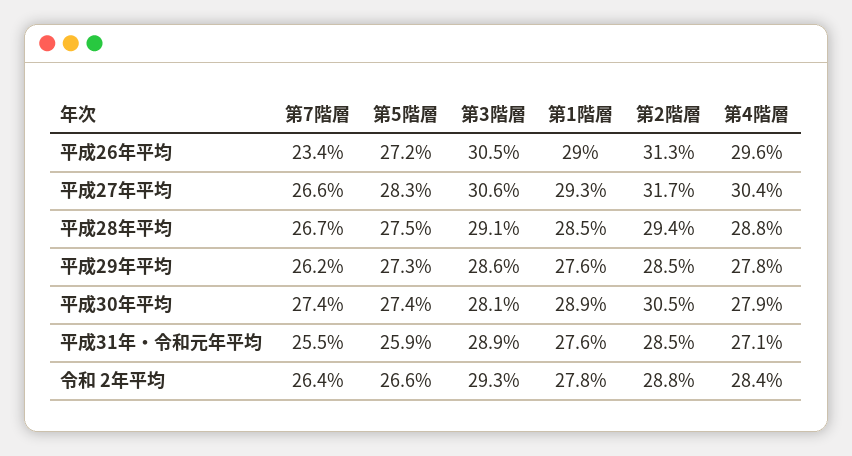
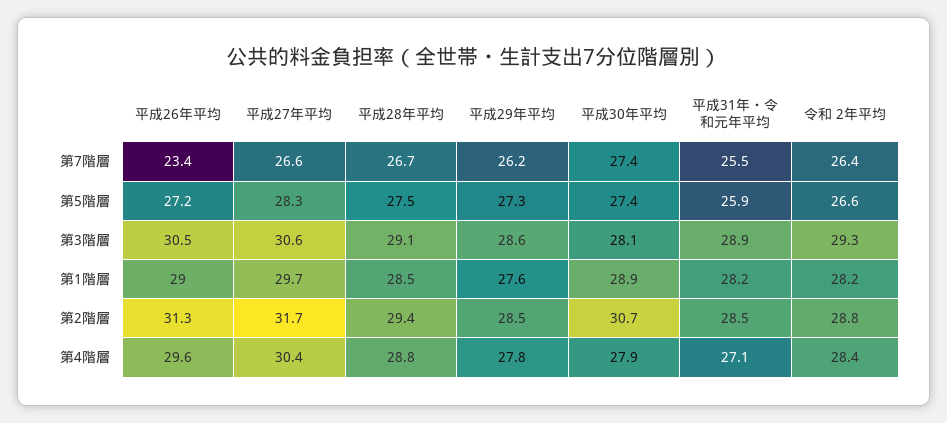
  {
    "第7階層": {
      "平成26年平均": 23.4,
      "平成27年平均": 26.6,
      "平成28年平均": 26.7,
      "平成29年平均": 26.2,
      "平成30年平均": 27.4,
      "平成31年・令和元年平均": 25.5,
      "令和 2年平均": 26.4
    },
    "第5階層": {
      "平成26年平均": 27.2,
      "平成27年平均": 28.3,
      "平成28年平均": 27.5,
      "平成29年平均": 27.3,
      "平成30年平均": 27.4,
      "平成31年・令和元年平均": 25.9,
      "令和 2年平均": 26.6
    },
    "第3階層": {
      "平成26年平均": 30.5,
      "平成27年平均": 30.6,
      "平成28年平均": 29.1,
      "平成29年平均": 28.6,
      "平成30年平均": 28.1,
      "平成31年・令和元年平均": 28.9,
      "令和 2年平均": 29.3
    },
    "第1階層": {
      "平成26年平均": 29,
-     "平成27年平均": 29.3,
+     "平成27年平均": 29.7,
      "平成28年平均": 28.5,
      "平成29年平均": 27.6,
      "平成30年平均": 28.9,
-     "平成31年・令和元年平均": 27.6,
+     "平成31年・令和元年平均": 28.2,
-     "令和 2年平均": 27.8
+     "令和 2年平均": 28.2
    },
    "第2階層": {
      "平成26年平均": 31.3,
      "平成27年平均": 31.7,
      "平成28年平均": 29.4,
      "平成29年平均": 28.5,
-     "平成30年平均": 30.5,
+     "平成30年平均": 30.7,
      "平成31年・令和元年平均": 28.5,
      "令和 2年平均": 28.8
    },
    "第4階層": {
      "平成26年平均": 29.6,
      "平成27年平均": 30.4,
      "平成28年平均": 28.8,
      "平成29年平均": 27.8,
      "平成30年平均": 27.9,
      "平成31年・令和元年平均": 27.1,
      "令和 2年平均": 28.4
    }
  }

